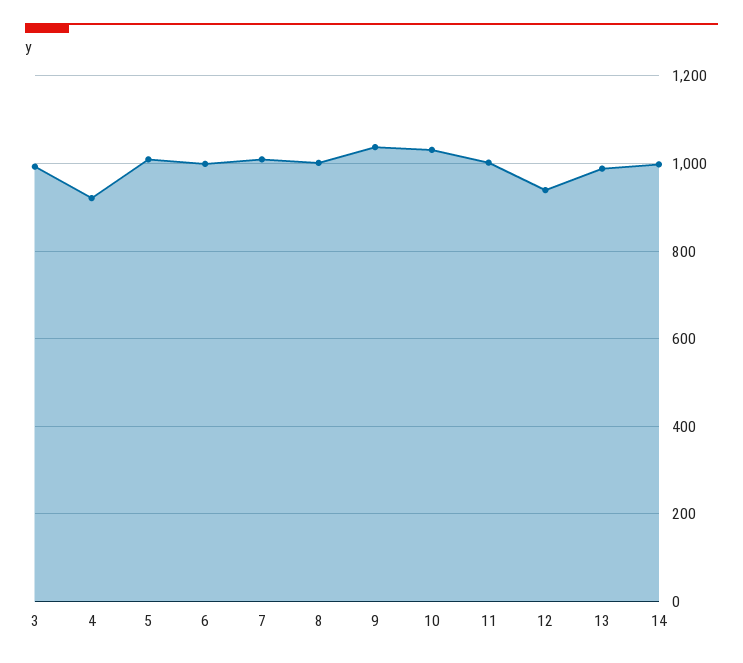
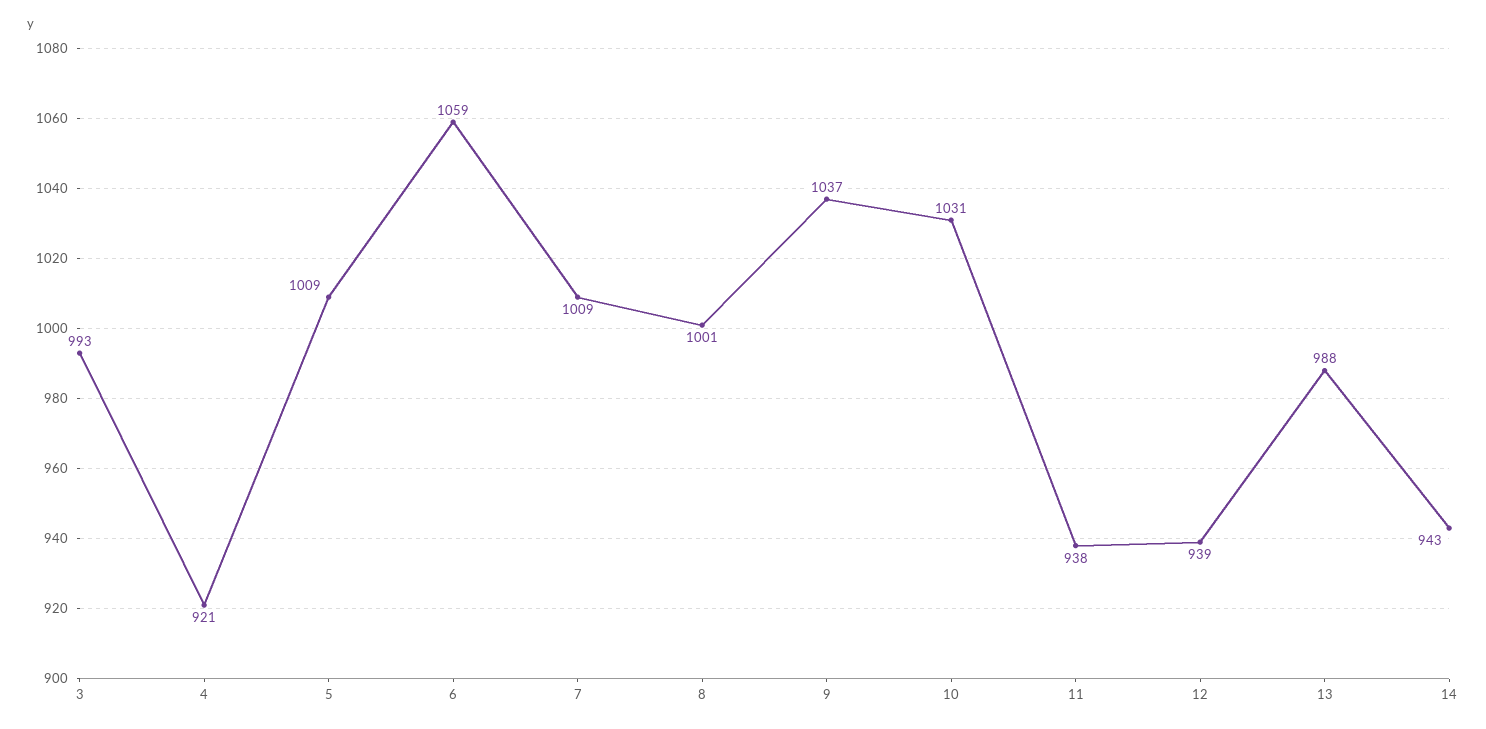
  {
    "3": 993,
    "4": 921,
    "5": 1009,
-   "6": 1000,
+   "6": 1059,
    "7": 1009,
    "8": 1001,
    "9": 1037,
    "10": 1031,
-   "11": 1000,
+   "11": 938,
    "12": 939,
    "13": 988,
-   "14": 1000
+   "14": 943
  }

